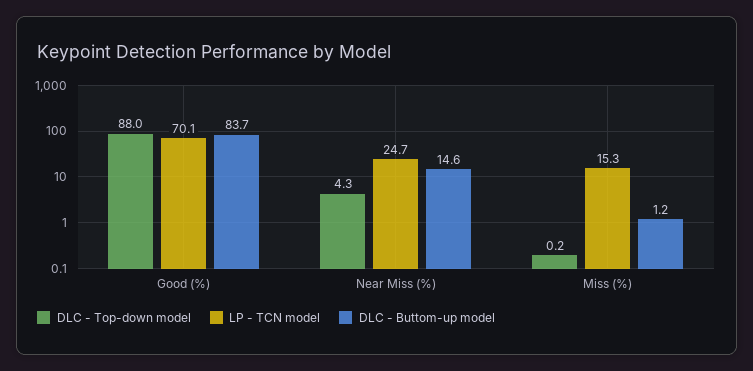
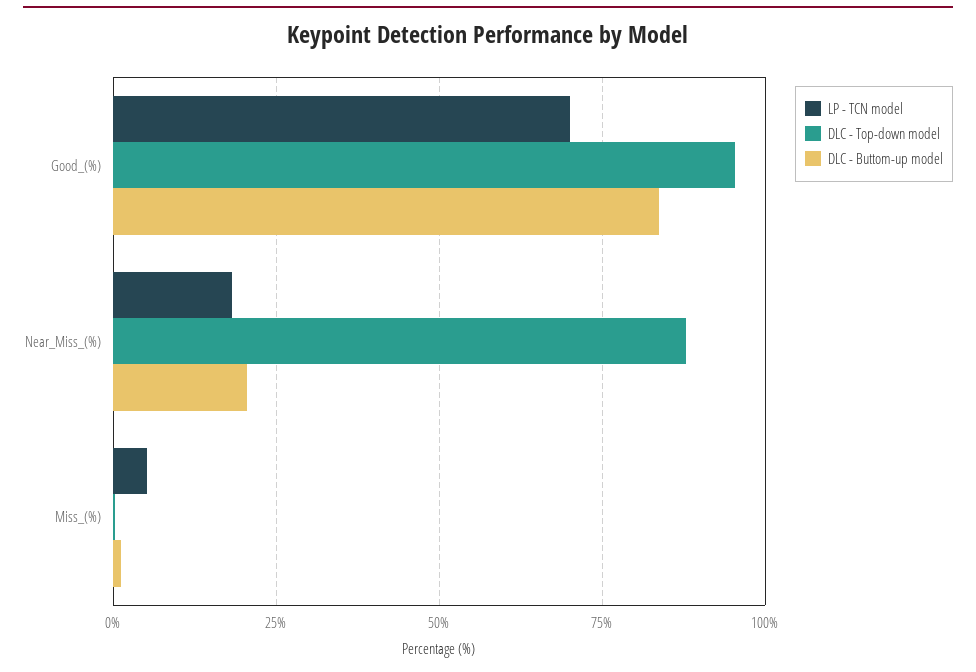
  {
    "DLC - Top-down model": {
-     "Good (%)": 88,
+     "Good (%)": 95,
-     "Near Miss (%)": 4.3,
+     "Near Miss (%)": 87.5,
      "Miss (%)": 0.2
    },
    "LP - TCN model": {
      "Good (%)": 70.1,
-     "Near Miss (%)": 24.7,
+     "Near Miss (%)": 17.5,
-     "Miss (%)": 15.3
+     "Miss (%)": 5
    },
    "DLC - Buttom-up model": {
      "Good (%)": 83.7,
-     "Near Miss (%)": 14.6,
+     "Near Miss (%)": 20,
      "Miss (%)": 1.2
    }
  }

